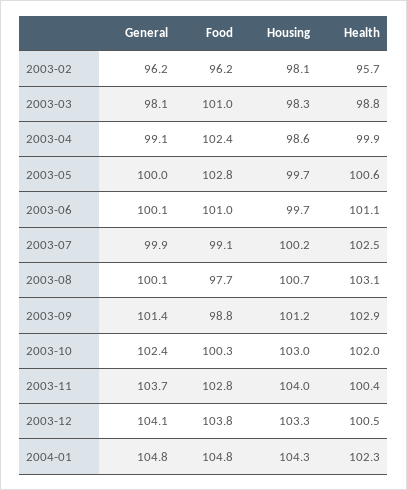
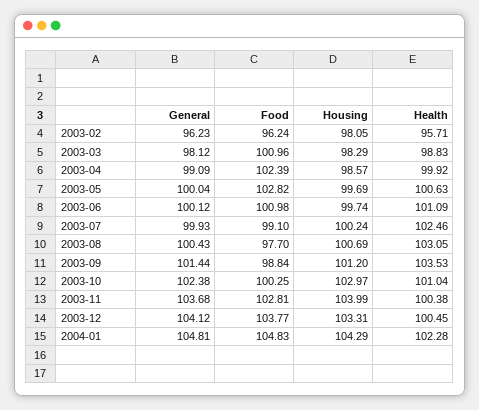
  {
    "General": {
      "2003-02": 96.23,
      "2003-03": 98.12,
      "2003-04": 99.09,
      "2003-05": 100.04,
      "2003-06": 100.12,
      "2003-07": 99.93,
-     "2003-08": 100.1,
+     "2003-08": 100.43,
      "2003-09": 101.44,
      "2003-10": 102.38,
      "2003-11": 103.68,
      "2003-12": 104.12,
      "2004-01": 104.81
    },
    "Food": {
      "2003-02": 96.24,
      "2003-03": 100.96,
      "2003-04": 102.39,
      "2003-05": 102.82,
      "2003-06": 100.98,
      "2003-07": 99.1,
      "2003-08": 97.7,
      "2003-09": 98.84,
      "2003-10": 100.25,
      "2003-11": 102.81,
      "2003-12": 103.77,
      "2004-01": 104.83
    },
    "Housing": {
      "2003-02": 98.05,
      "2003-03": 98.29,
      "2003-04": 98.57,
      "2003-05": 99.69,
      "2003-06": 99.74,
      "2003-07": 100.24,
      "2003-08": 100.69,
      "2003-09": 101.2,
      "2003-10": 102.97,
      "2003-11": 103.99,
      "2003-12": 103.31,
      "2004-01": 104.29
    },
    "Health": {
      "2003-02": 95.71,
      "2003-03": 98.83,
      "2003-04": 99.92,
      "2003-05": 100.63,
      "2003-06": 101.09,
      "2003-07": 102.46,
      "2003-08": 103.05,
-     "2003-09": 102.9,
+     "2003-09": 103.53,
-     "2003-10": 102,
+     "2003-10": 101.04,
      "2003-11": 100.38,
      "2003-12": 100.45,
      "2004-01": 102.28
    }
  }

